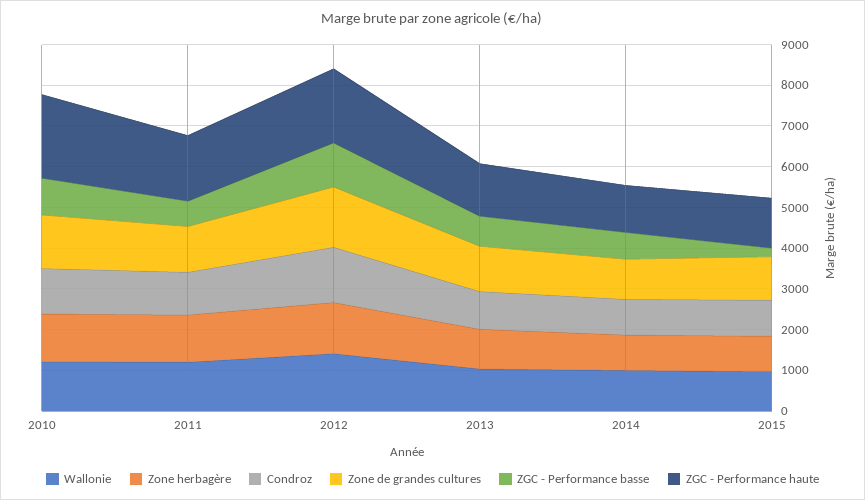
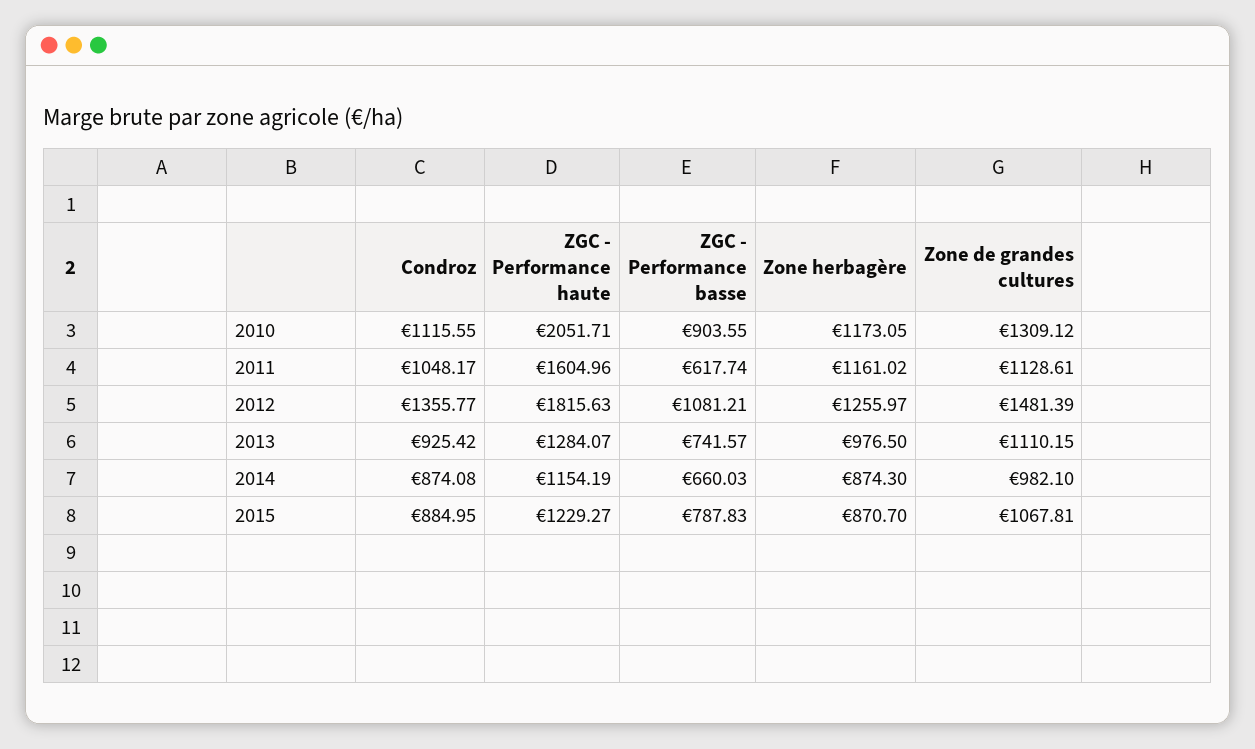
  {
-   "Wallonie": {
-     "2010": 1200,
-     "2011": 1200,
-     "2012": 1400,
-     "2013": 1000,
-     "2014": 1000,
-     "2015": 1000
-   },
    "Zone herbagère": {
      "2010": 1173.05,
      "2011": 1161.02,
      "2012": 1255.97,
      "2013": 976.5,
      "2014": 874.3,
      "2015": 870.7
    },
    "Condroz": {
      "2010": 1115.55,
      "2011": 1048.17,
      "2012": 1355.77,
      "2013": 925.42,
      "2014": 874.08,
      "2015": 884.95
    },
    "Zone de grandes cultures": {
      "2010": 1309.12,
      "2011": 1128.61,
      "2012": 1481.39,
      "2013": 1110.15,
      "2014": 982.1,
      "2015": 1067.81
    },
    "ZGC - Performance basse": {
      "2010": 903.55,
      "2011": 617.74,
      "2012": 1081.21,
      "2013": 741.57,
      "2014": 660.03,
-     "2015": 200
+     "2015": 787.83
    },
    "ZGC - Performance haute": {
      "2010": 2051.71,
      "2011": 1604.96,
      "2012": 1815.63,
      "2013": 1284.07,
      "2014": 1154.19,
      "2015": 1229.27
    }
  }

